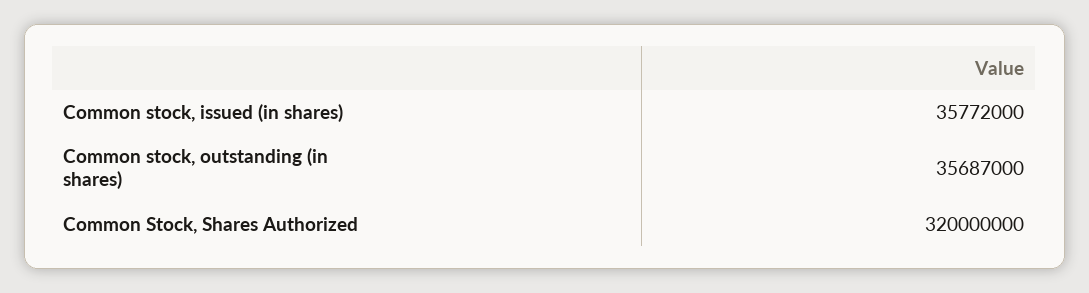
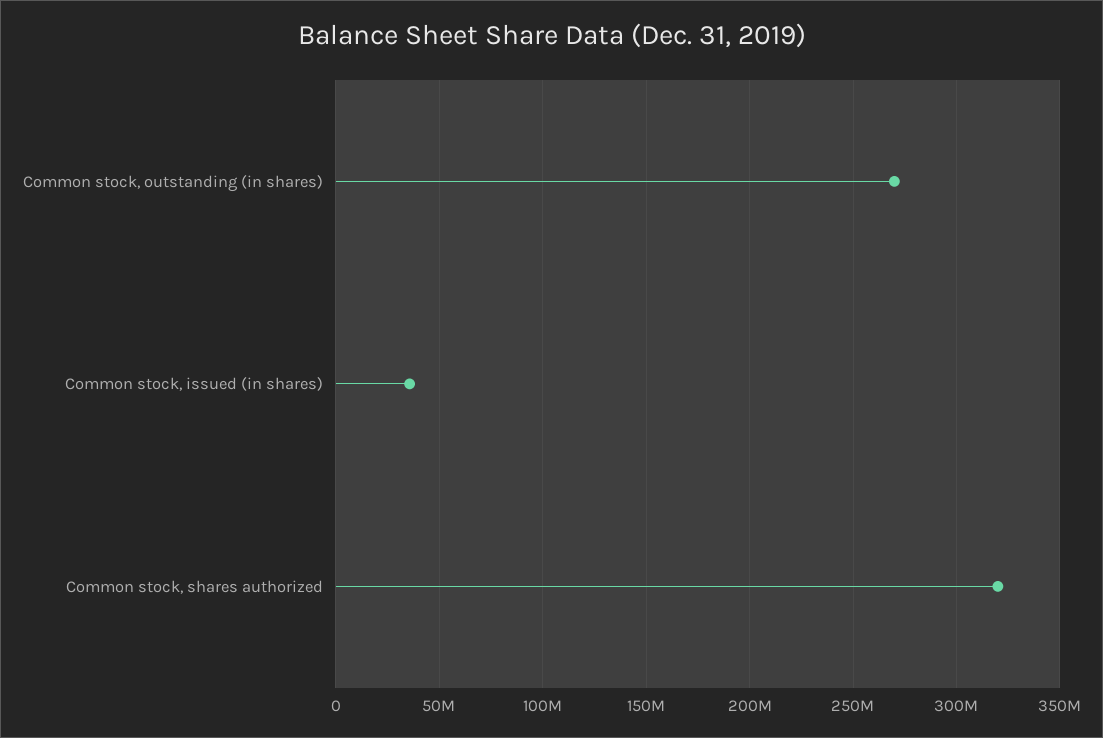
  {
    "Common stock, issued (in shares)": 35772000,
-   "Common stock, outstanding (in shares)": 35687000,
+   "Common stock, outstanding (in shares)": 270000000,
    "Common Stock, Shares Authorized": 320000000
  }

